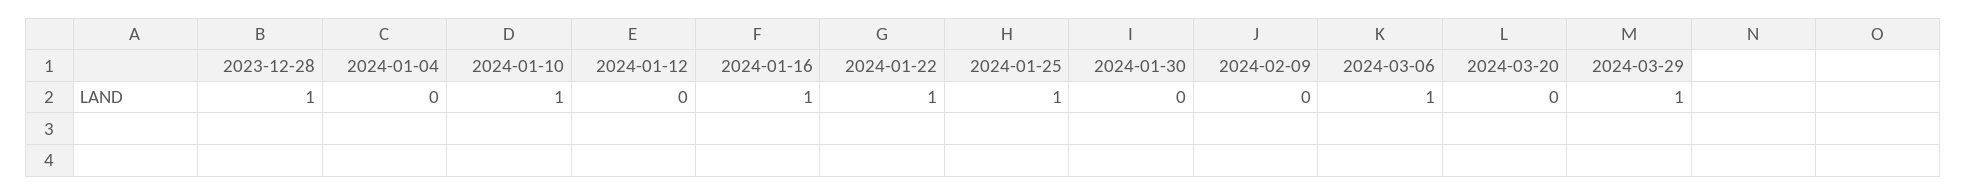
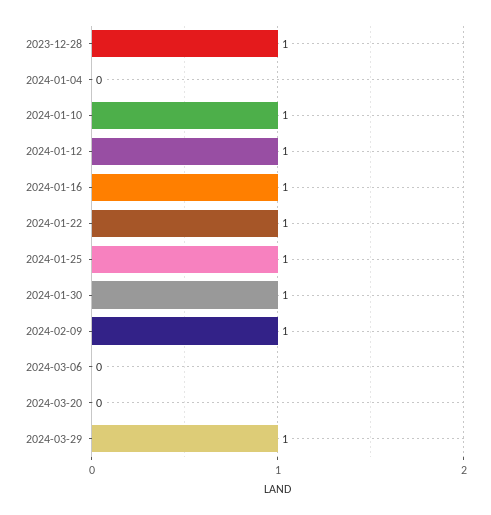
  {
    "2023-12-28": 1,
    "2024-01-04": 0,
    "2024-01-10": 1,
-   "2024-01-12": 0,
+   "2024-01-12": 1,
    "2024-01-16": 1,
    "2024-01-22": 1,
    "2024-01-25": 1,
-   "2024-01-30": 0,
+   "2024-01-30": 1,
-   "2024-02-09": 0,
+   "2024-02-09": 1,
-   "2024-03-06": 1,
+   "2024-03-06": 0,
    "2024-03-20": 0,
    "2024-03-29": 1
  }

